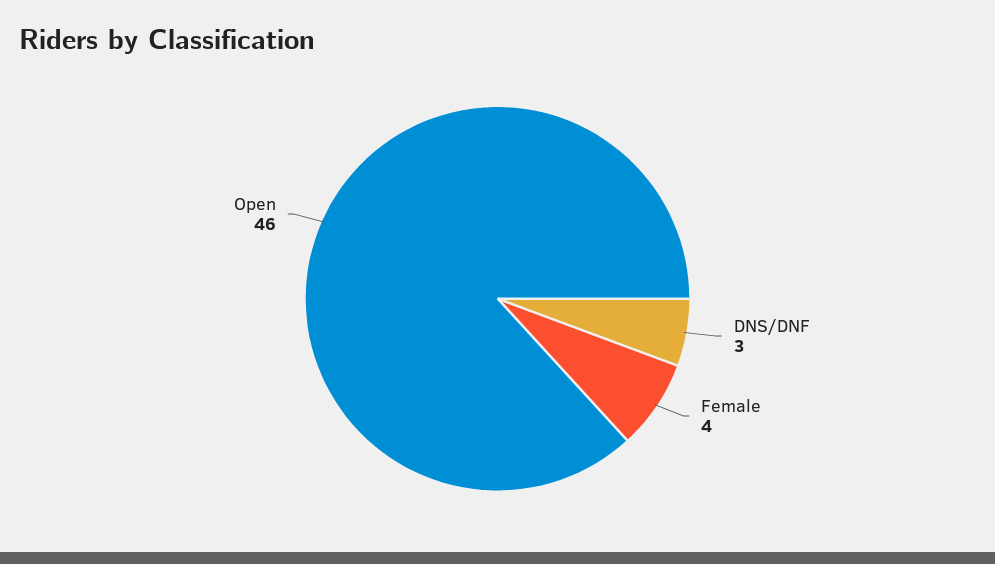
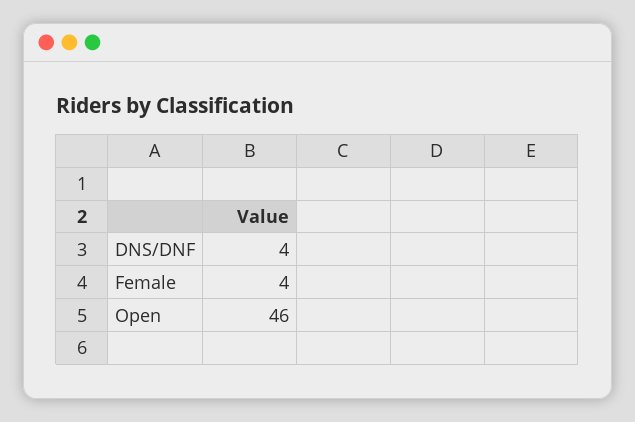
  {
-   "DNS/DNF": 3,
+   "DNS/DNF": 4,
    "Female": 4,
    "Open": 46
  }

